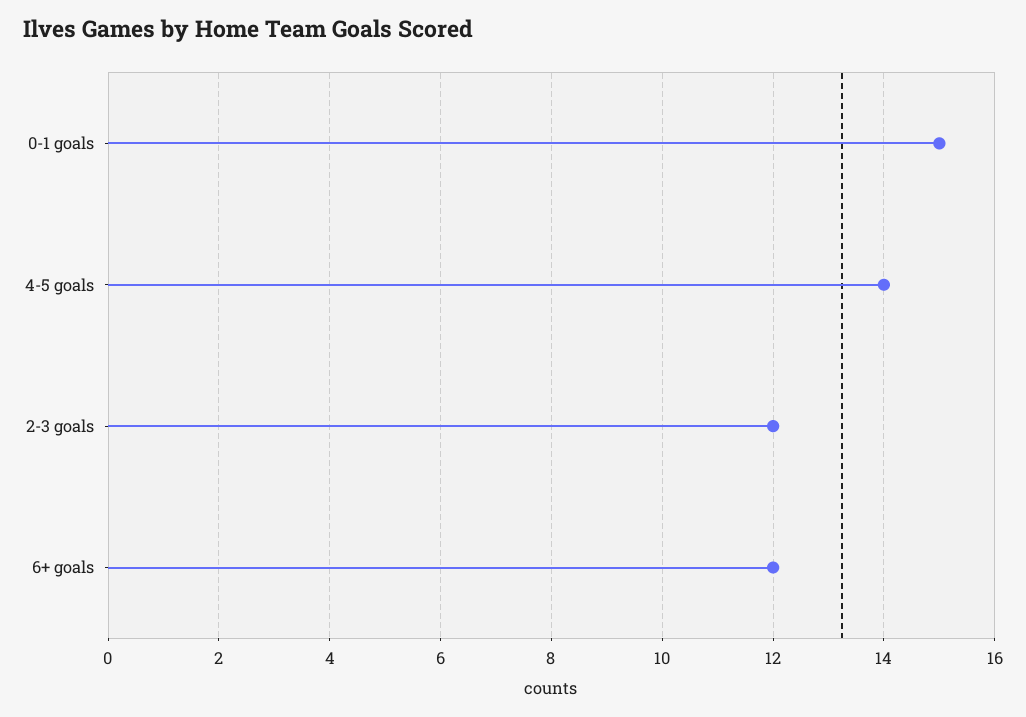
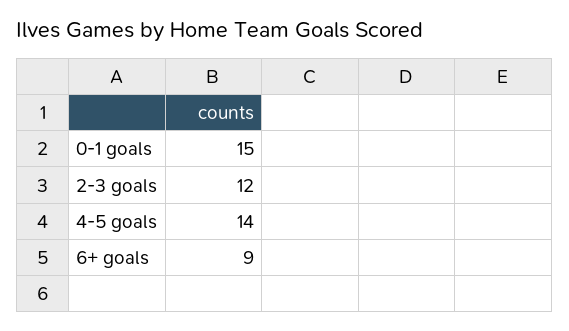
  {
    "0-1 goals": 15,
    "4-5 goals": 14,
    "2-3 goals": 12,
-   "6+ goals": 12
+   "6+ goals": 9
  }

